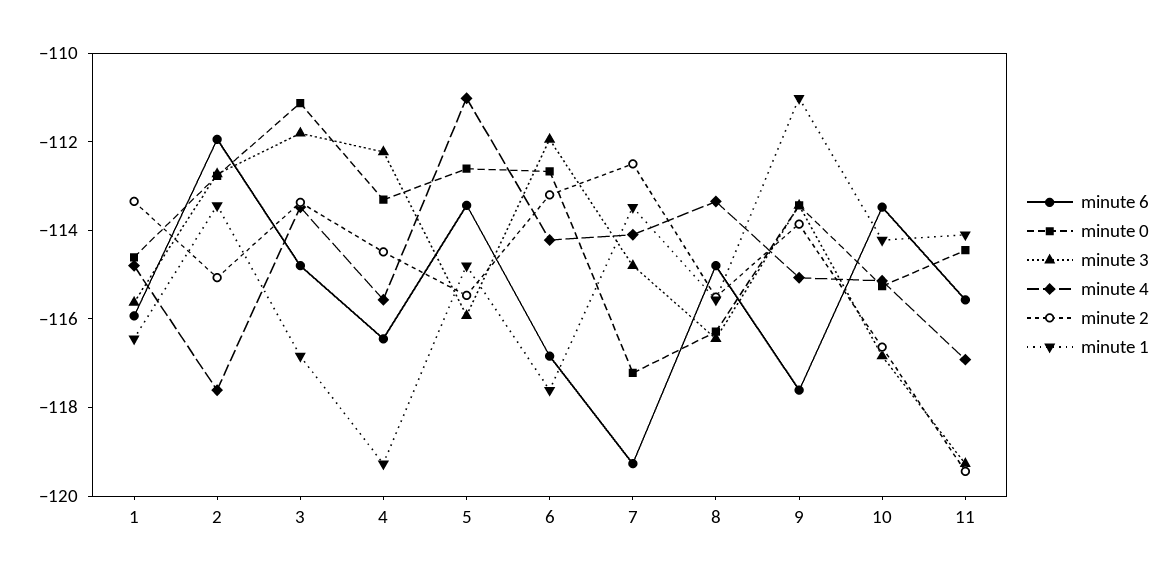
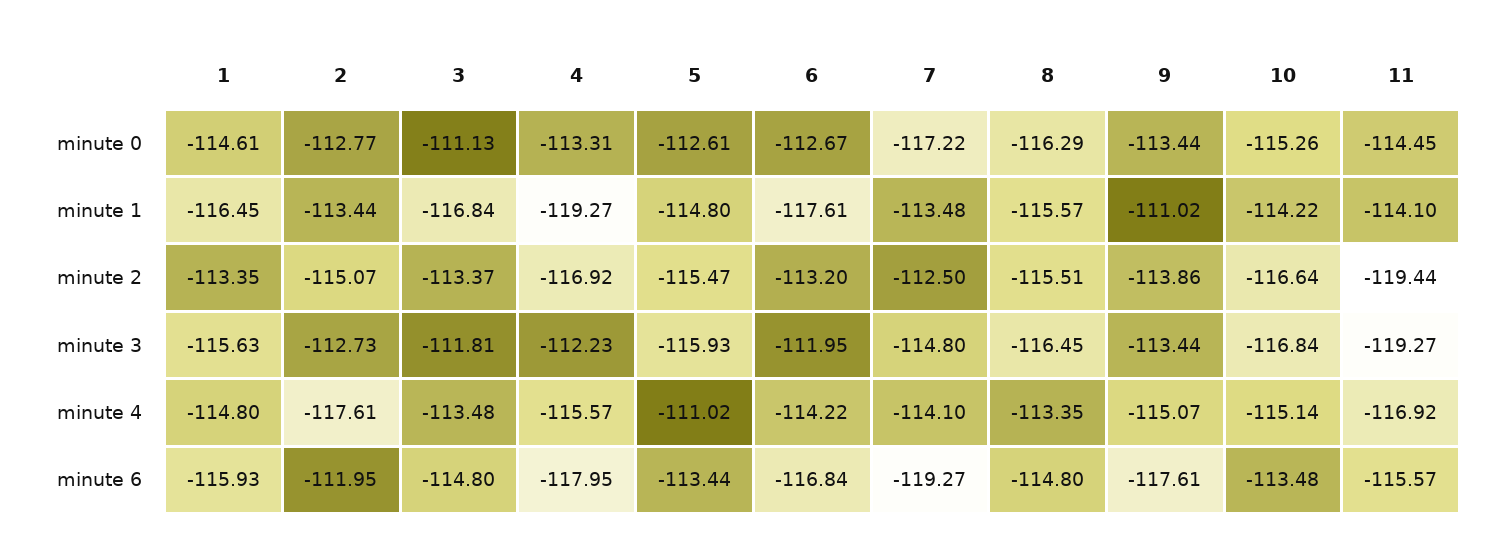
  {
    "minute 6": {
      "1": -115.93,
      "2": -111.95,
      "3": -114.8,
-     "4": -116.5,
+     "4": -117.95,
      "5": -113.44,
      "6": -116.84,
      "7": -119.27,
      "8": -114.8,
      "9": -117.61,
      "10": -113.48,
      "11": -115.57
    },
    "minute 0": {
      "1": -114.61,
      "2": -112.77,
      "3": -111.13,
      "4": -113.31,
      "5": -112.61,
      "6": -112.67,
      "7": -117.22,
      "8": -116.29,
      "9": -113.44,
      "10": -115.26,
      "11": -114.45
    },
    "minute 3": {
      "1": -115.63,
      "2": -112.73,
      "3": -111.81,
      "4": -112.23,
      "5": -115.93,
      "6": -111.95,
      "7": -114.8,
      "8": -116.45,
      "9": -113.44,
      "10": -116.84,
      "11": -119.27
    },
    "minute 4": {
      "1": -114.8,
      "2": -117.61,
      "3": -113.48,
      "4": -115.57,
      "5": -111.02,
      "6": -114.22,
      "7": -114.1,
      "8": -113.35,
      "9": -115.07,
      "10": -115.14,
      "11": -116.92
    },
    "minute 2": {
      "1": -113.35,
      "2": -115.07,
      "3": -113.37,
-     "4": -114.5,
+     "4": -116.92,
      "5": -115.47,
      "6": -113.2,
      "7": -112.5,
      "8": -115.51,
      "9": -113.86,
      "10": -116.64,
      "11": -119.44
    },
    "minute 1": {
      "1": -116.45,
      "2": -113.44,
      "3": -116.84,
      "4": -119.27,
      "5": -114.8,
      "6": -117.61,
      "7": -113.48,
      "8": -115.57,
      "9": -111.02,
      "10": -114.22,
      "11": -114.1
    }
  }

